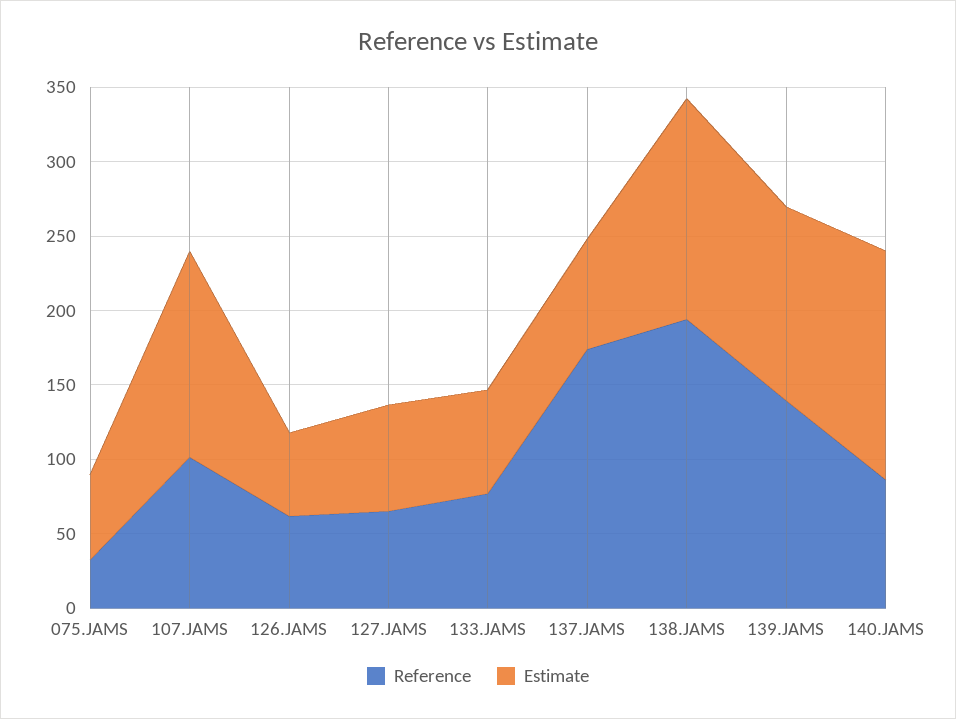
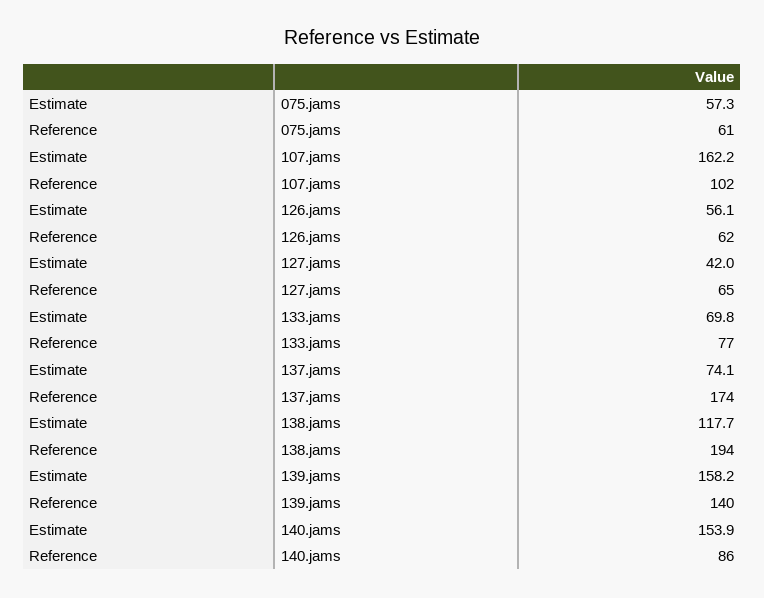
  {
    "Reference": {
-     "075.JAMS": 30,
+     "075.JAMS": 61,
      "107.JAMS": 102,
      "126.JAMS": 62,
      "127.JAMS": 65,
      "133.JAMS": 77,
      "137.JAMS": 174,
      "138.JAMS": 194,
      "139.JAMS": 140,
      "140.JAMS": 86
    },
    "Estimate": {
      "075.JAMS": 57.3,
-     "107.JAMS": 140,
+     "107.JAMS": 162.2,
      "126.JAMS": 56.1,
-     "127.JAMS": 70,
+     "127.JAMS": 42,
      "133.JAMS": 69.8,
      "137.JAMS": 74.1,
-     "138.JAMS": 150,
+     "138.JAMS": 117.7,
-     "139.JAMS": 130,
+     "139.JAMS": 158.2,
      "140.JAMS": 153.9
    }
  }

